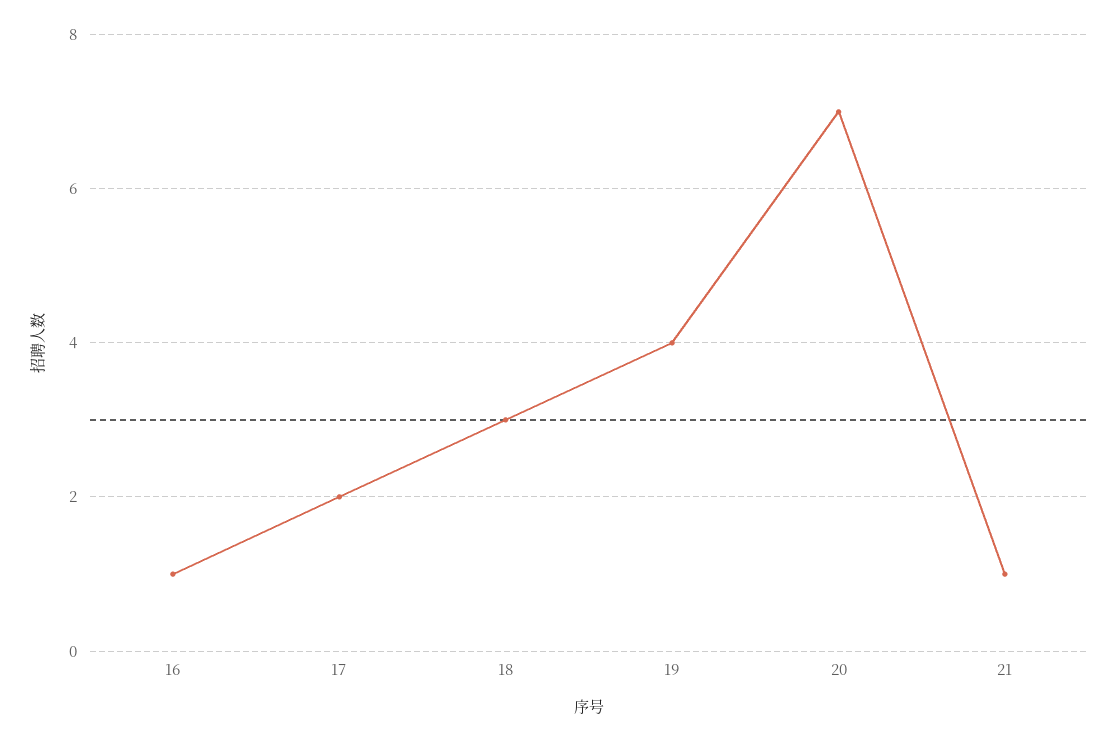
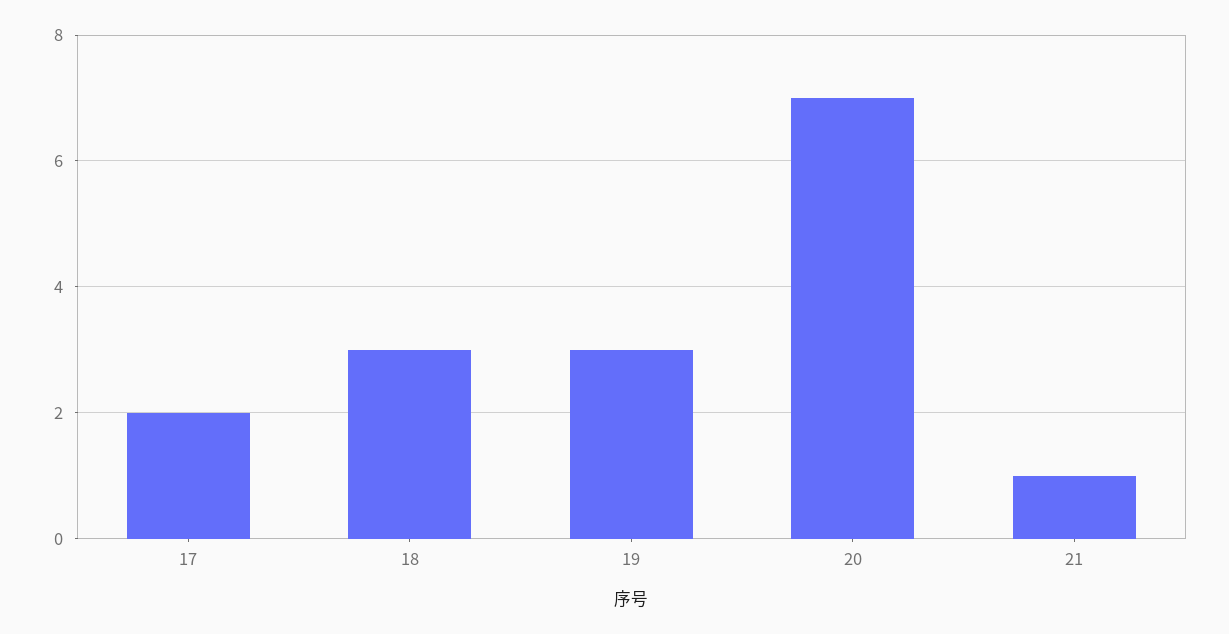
  {
-   "16": 1,
    "17": 2,
    "18": 3,
-   "19": 4,
+   "19": 3,
    "20": 7,
    "21": 1
  }

